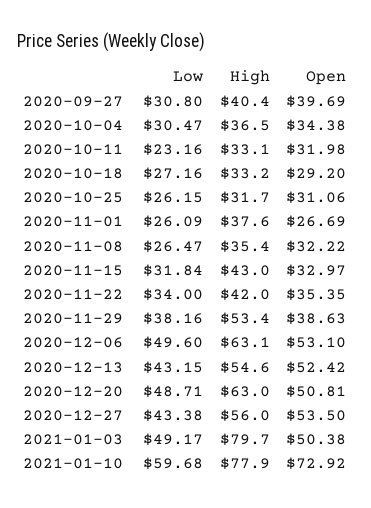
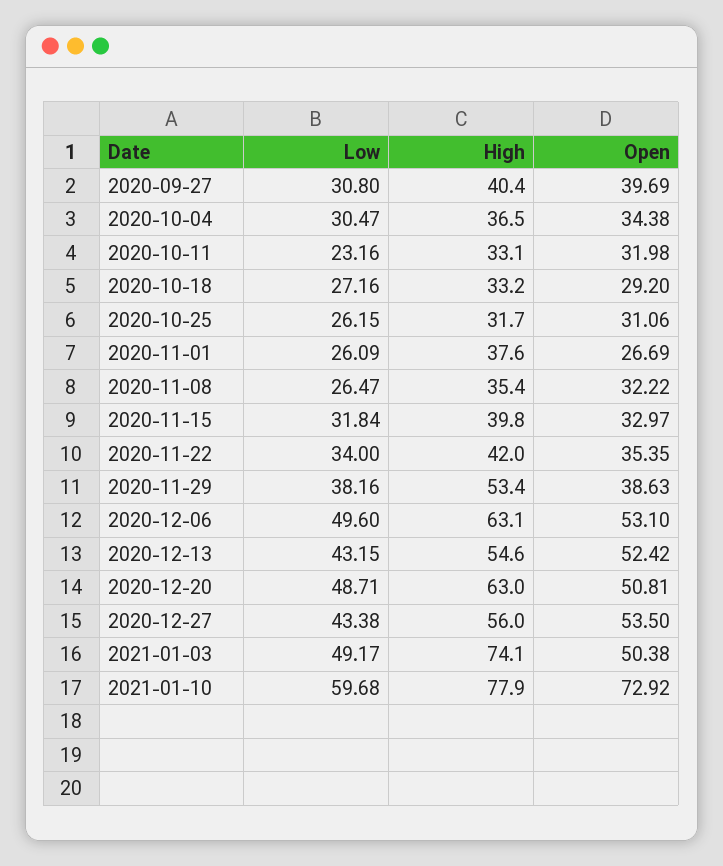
  {
    "Low": {
      "2020-09-27": 30.8,
      "2020-10-04": 30.47,
      "2020-10-11": 23.16,
      "2020-10-18": 27.16,
      "2020-10-25": 26.15,
      "2020-11-01": 26.09,
      "2020-11-08": 26.47,
      "2020-11-15": 31.84,
      "2020-11-22": 34,
      "2020-11-29": 38.16,
      "2020-12-06": 49.6,
      "2020-12-13": 43.15,
      "2020-12-20": 48.71,
      "2020-12-27": 43.38,
      "2021-01-03": 49.17,
      "2021-01-10": 59.68
    },
    "High": {
      "2020-09-27": 40.4,
      "2020-10-04": 36.5,
      "2020-10-11": 33.1,
      "2020-10-18": 33.2,
      "2020-10-25": 31.7,
      "2020-11-01": 37.6,
      "2020-11-08": 35.4,
-     "2020-11-15": 43,
+     "2020-11-15": 39.8,
      "2020-11-22": 42,
      "2020-11-29": 53.4,
      "2020-12-06": 63.1,
      "2020-12-13": 54.6,
      "2020-12-20": 63,
      "2020-12-27": 56,
-     "2021-01-03": 79.7,
+     "2021-01-03": 74.1,
      "2021-01-10": 77.9
    },
    "Open": {
      "2020-09-27": 39.69,
      "2020-10-04": 34.38,
      "2020-10-11": 31.98,
      "2020-10-18": 29.2,
      "2020-10-25": 31.06,
      "2020-11-01": 26.69,
      "2020-11-08": 32.22,
      "2020-11-15": 32.97,
      "2020-11-22": 35.35,
      "2020-11-29": 38.63,
      "2020-12-06": 53.1,
      "2020-12-13": 52.42,
      "2020-12-20": 50.81,
      "2020-12-27": 53.5,
      "2021-01-03": 50.38,
      "2021-01-10": 72.92
    }
  }

